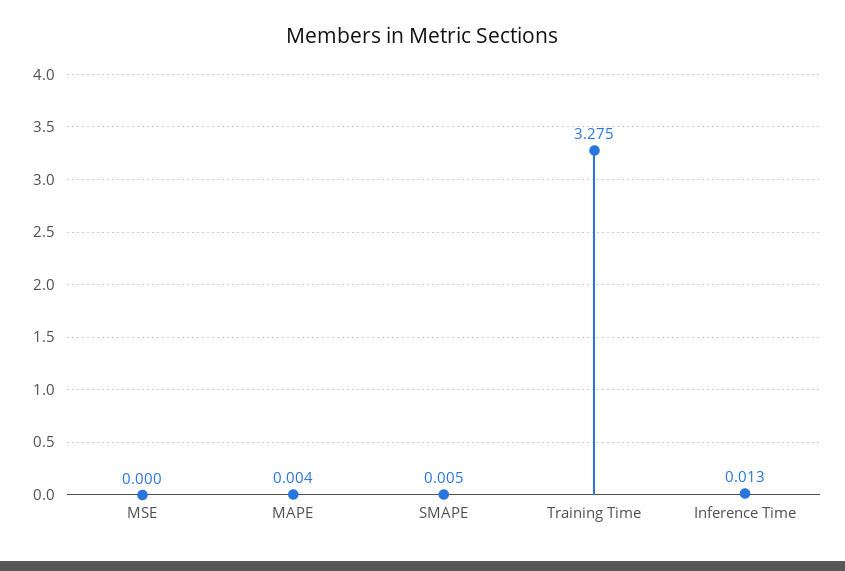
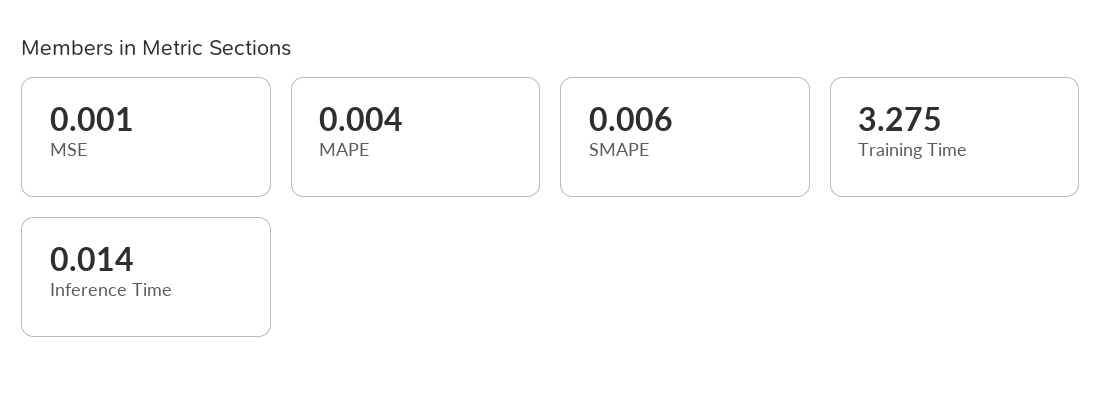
  {
-   "MSE": 0,
+   "MSE": 0.001,
    "MAPE": 0.004,
-   "SMAPE": 0.005,
+   "SMAPE": 0.006,
    "Training Time": 3.275,
-   "Inference Time": 0.013
+   "Inference Time": 0.014
  }

